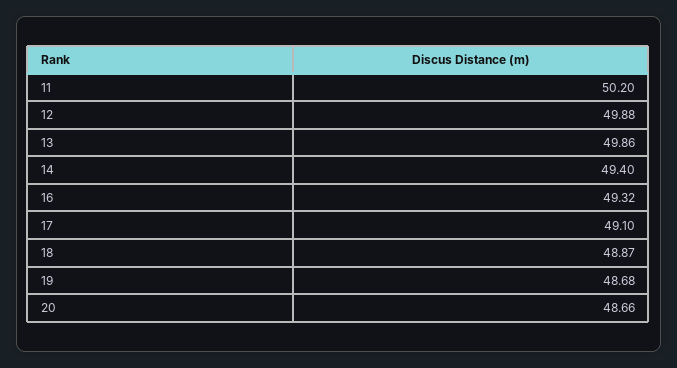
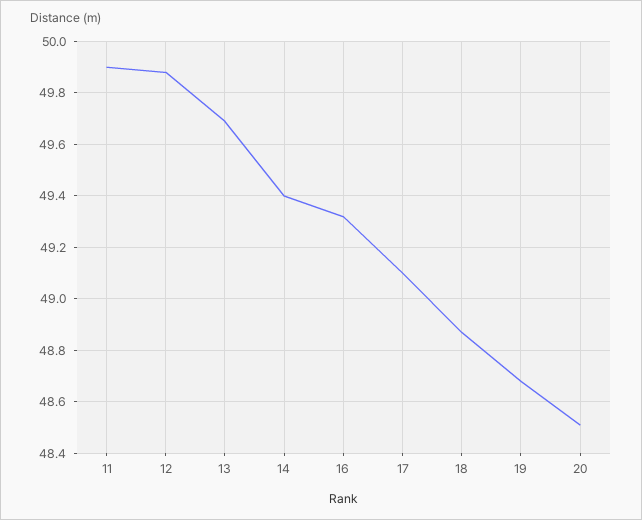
  {
-   "11": 50.2,
+   "11": 49.9,
    "12": 49.88,
-   "13": 49.86,
+   "13": 49.7,
    "14": 49.4,
    "16": 49.32,
    "17": 49.1,
    "18": 48.87,
    "19": 48.68,
-   "20": 48.66
+   "20": 48.5
  }

